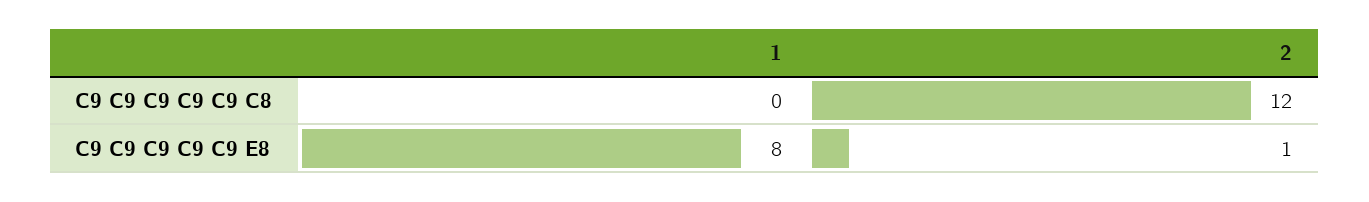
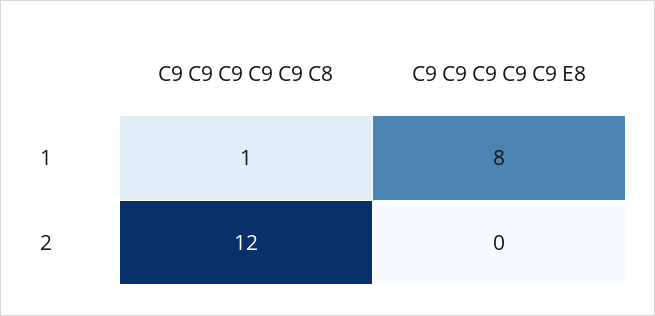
  {
    "1": {
-     "C9 C9 C9 C9 C9 C8": 0,
+     "C9 C9 C9 C9 C9 C8": 1,
      "C9 C9 C9 C9 C9 E8": 8
    },
    "2": {
      "C9 C9 C9 C9 C9 C8": 12,
-     "C9 C9 C9 C9 C9 E8": 1
+     "C9 C9 C9 C9 C9 E8": 0
    }
  }

